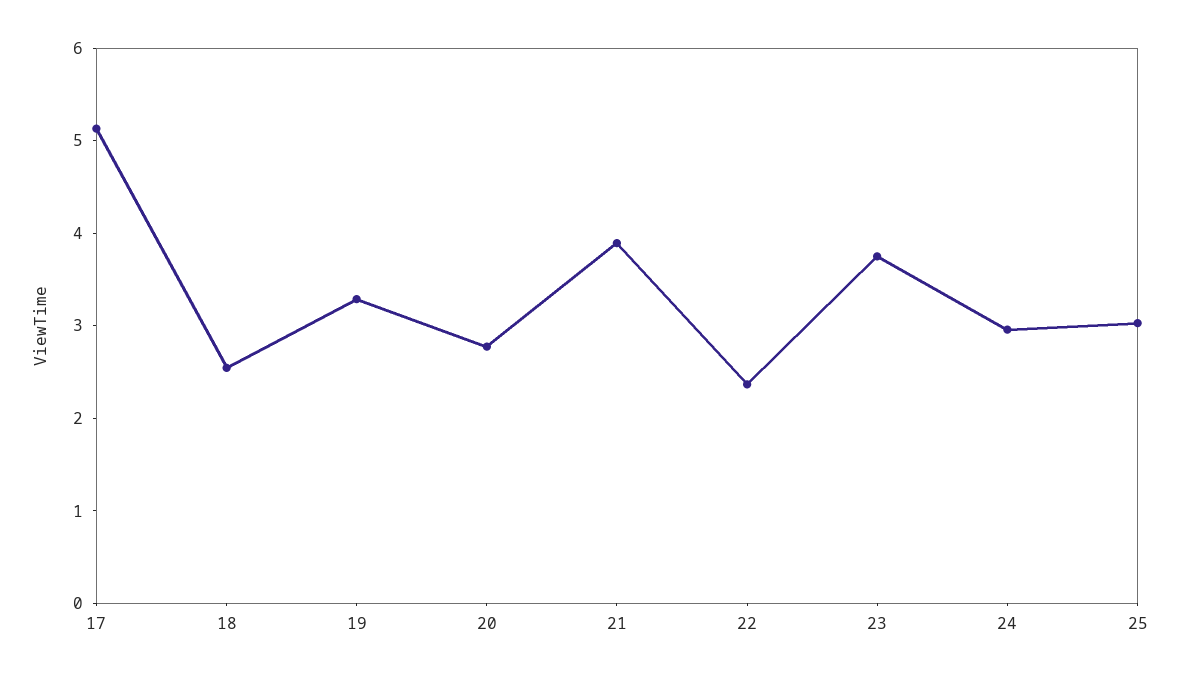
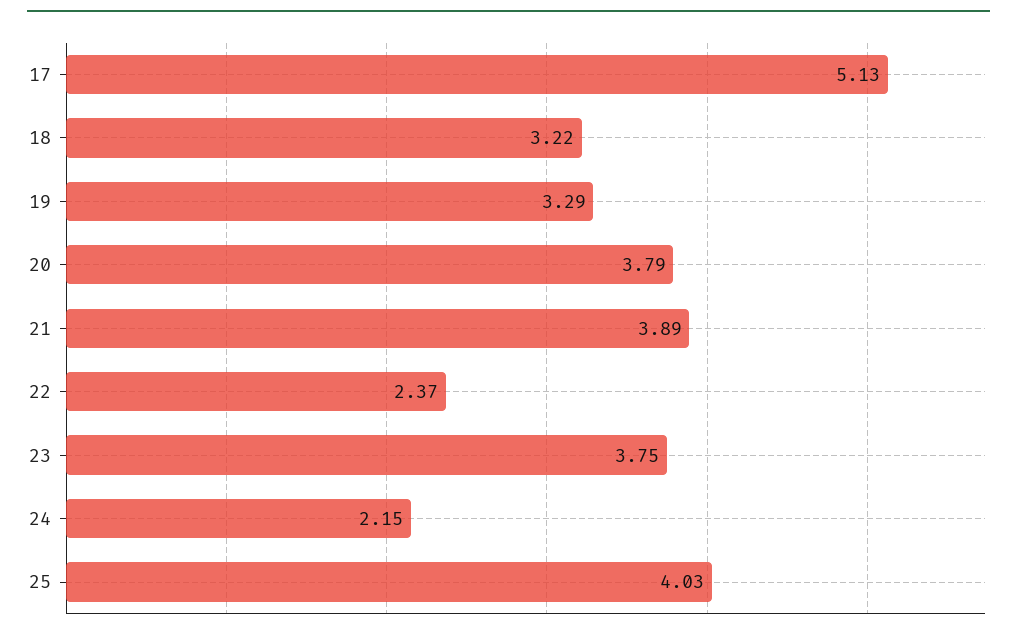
  {
    "17": 5.13,
-   "18": 2.6,
+   "18": 3.22,
    "19": 3.29,
-   "20": 2.8,
+   "20": 3.79,
    "21": 3.89,
    "22": 2.37,
    "23": 3.75,
-   "24": 3,
+   "24": 2.15,
-   "25": 3
+   "25": 4.03
  }

